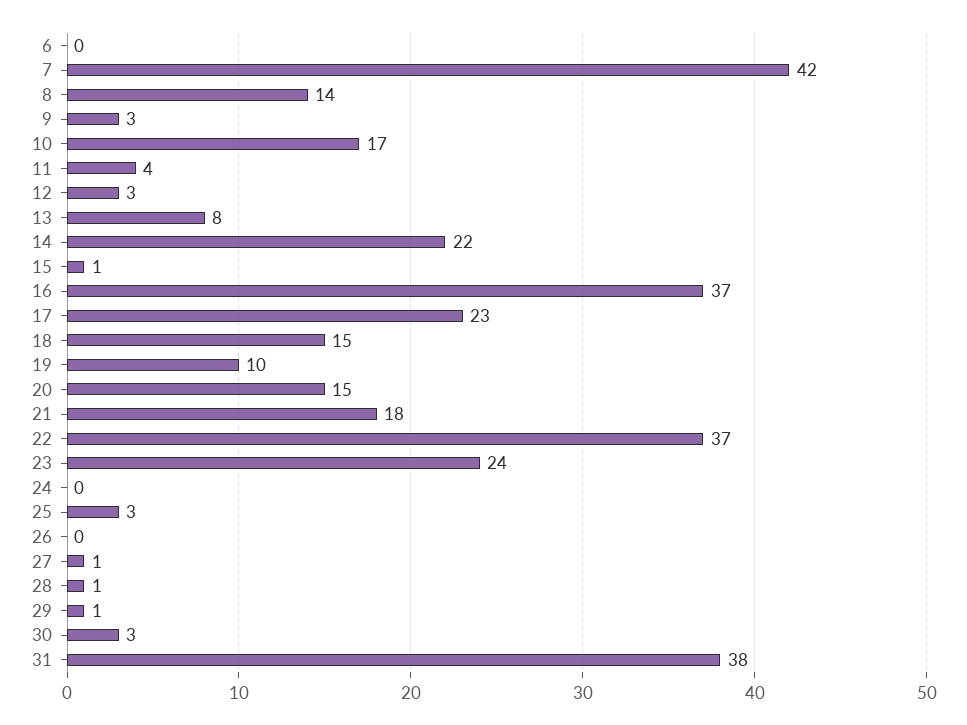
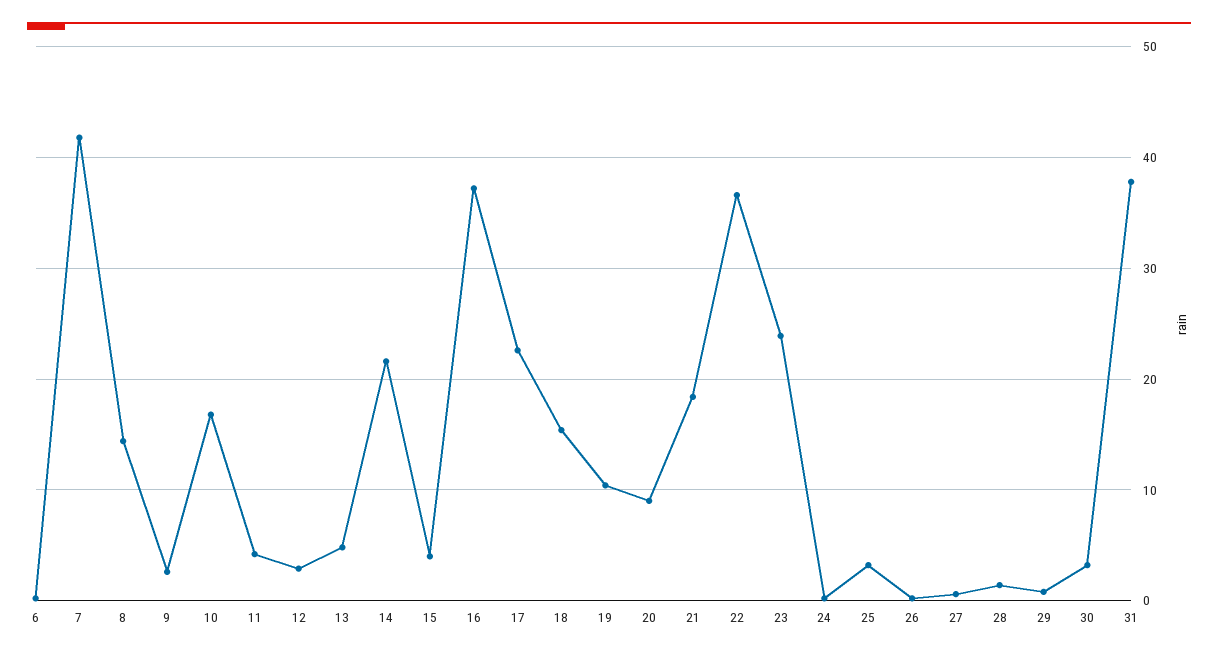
  {
    "6": 0,
    "7": 42,
    "8": 14,
    "9": 3,
    "10": 17,
    "11": 4,
    "12": 3,
-   "13": 8,
+   "13": 5,
    "14": 22,
-   "15": 1,
+   "15": 4,
    "16": 37,
    "17": 23,
    "18": 15,
    "19": 10,
-   "20": 15,
+   "20": 9,
    "21": 18,
    "22": 37,
    "23": 24,
    "24": 0,
    "25": 3,
    "26": 0,
    "27": 1,
    "28": 1,
    "29": 1,
    "30": 3,
    "31": 38
  }

